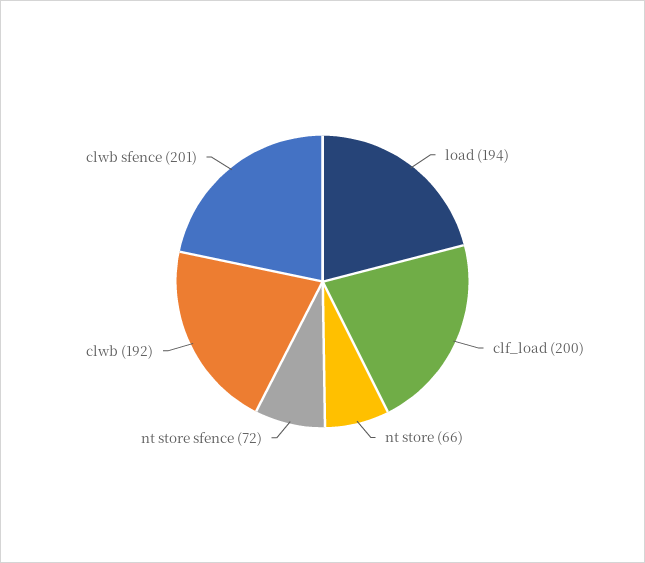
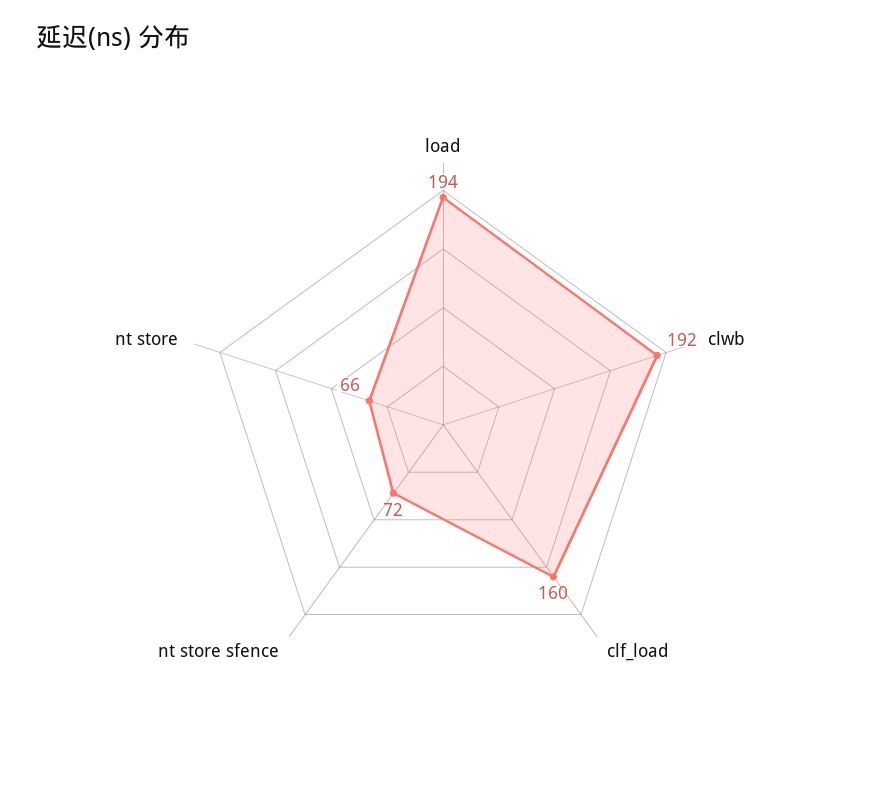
  {
    "load": 194,
-   "clf_load": 200,
+   "clf_load": 160,
    "nt store": 66,
    "nt store sfence": 72,
-   "clwb": 192,
+   "clwb": 192
-   "clwb sfence": 201
  }

